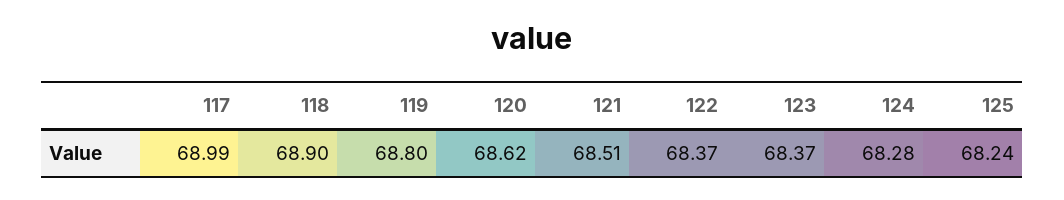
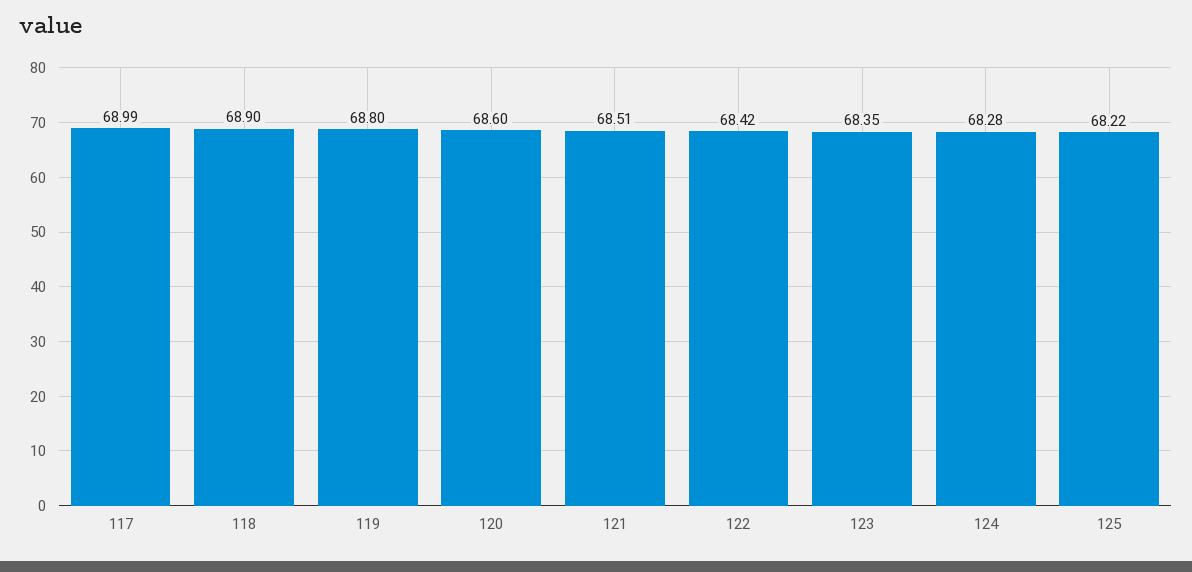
  {
    "117": 68.99,
    "118": 68.9,
    "119": 68.8,
-   "120": 68.62,
+   "120": 68.6,
    "121": 68.51,
-   "122": 68.37,
+   "122": 68.42,
-   "123": 68.37,
+   "123": 68.35,
    "124": 68.28,
-   "125": 68.24
+   "125": 68.22
  }

